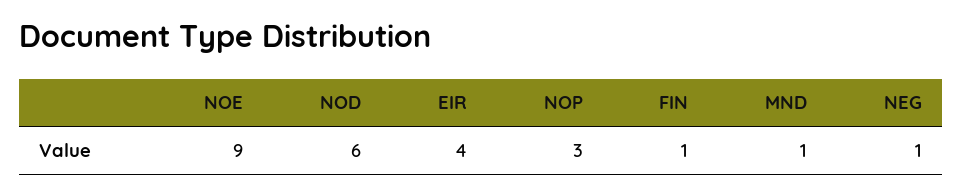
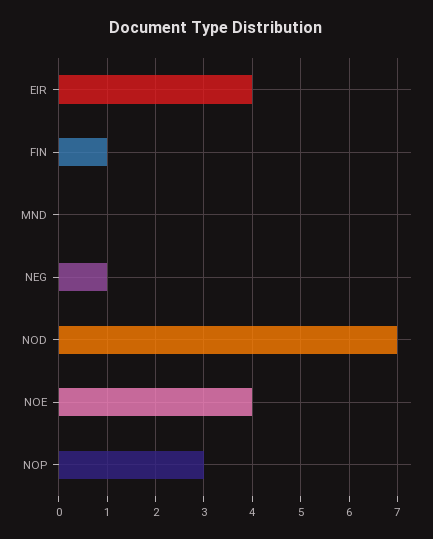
  {
-   "NOE": 9,
+   "NOE": 4,
-   "NOD": 6,
+   "NOD": 7,
    "EIR": 4,
    "NOP": 3,
    "FIN": 1,
-   "MND": 1,
+   "MND": 0,
    "NEG": 1
  }

